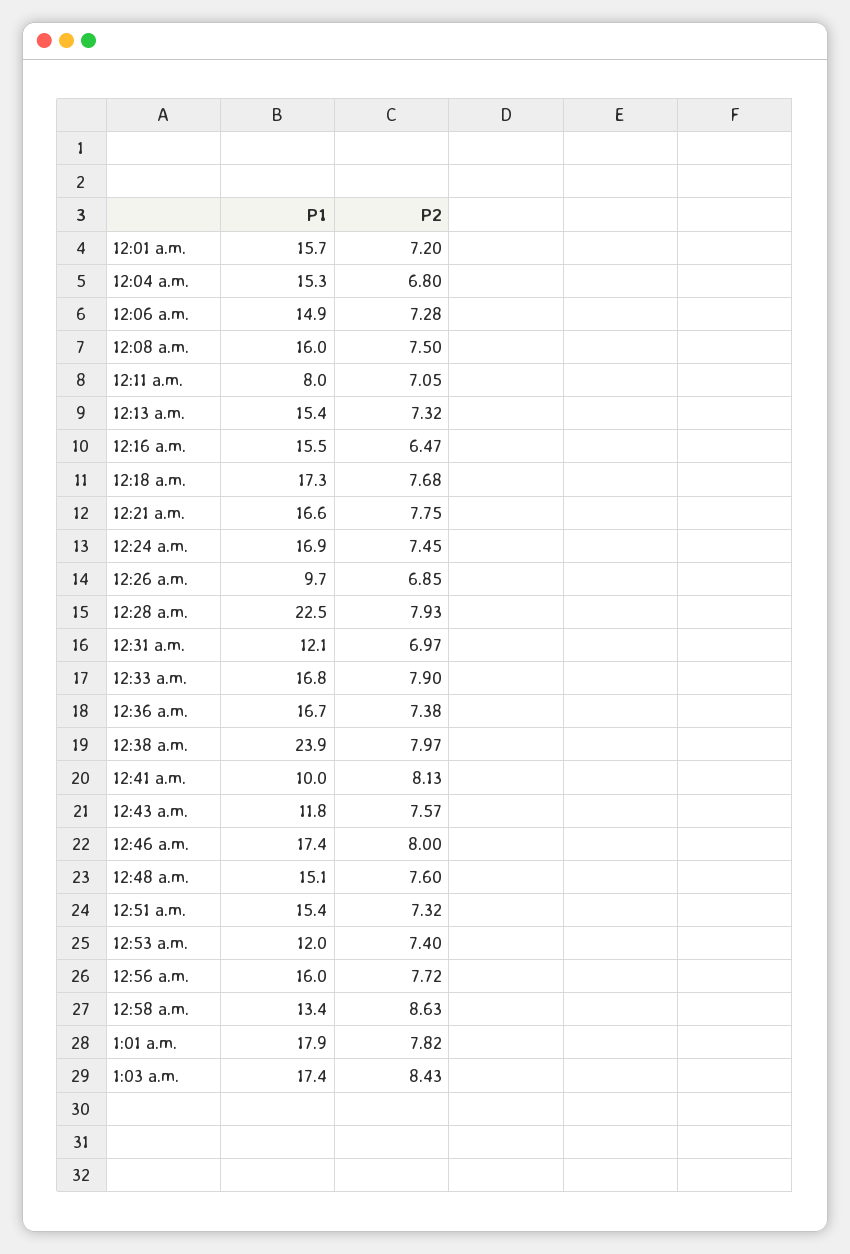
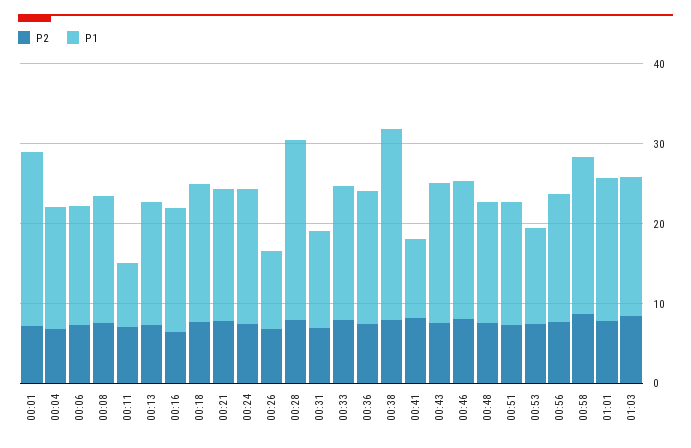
  {
    "P1": {
-     "12:01 a.m.": 15.7,
+     "12:01 a.m.": 22,
      "12:04 a.m.": 15.3,
      "12:06 a.m.": 14.9,
      "12:08 a.m.": 16,
      "12:11 a.m.": 8,
      "12:13 a.m.": 15.4,
      "12:16 a.m.": 15.5,
      "12:18 a.m.": 17.3,
      "12:21 a.m.": 16.6,
      "12:24 a.m.": 16.9,
      "12:26 a.m.": 9.7,
      "12:28 a.m.": 22.5,
      "12:31 a.m.": 12.1,
      "12:33 a.m.": 16.8,
      "12:36 a.m.": 16.7,
      "12:38 a.m.": 23.9,
      "12:41 a.m.": 10,
-     "12:43 a.m.": 11.8,
+     "12:43 a.m.": 18,
      "12:46 a.m.": 17.4,
      "12:48 a.m.": 15.1,
      "12:51 a.m.": 15.4,
      "12:53 a.m.": 12,
      "12:56 a.m.": 16,
-     "12:58 a.m.": 13.4,
+     "12:58 a.m.": 20,
      "1:01 a.m.": 17.9,
      "1:03 a.m.": 17.4
    },
    "P2": {
      "12:01 a.m.": 7.2,
      "12:04 a.m.": 6.8,
      "12:06 a.m.": 7.28,
      "12:08 a.m.": 7.5,
      "12:11 a.m.": 7.05,
      "12:13 a.m.": 7.32,
      "12:16 a.m.": 6.47,
      "12:18 a.m.": 7.68,
      "12:21 a.m.": 7.75,
      "12:24 a.m.": 7.45,
      "12:26 a.m.": 6.85,
      "12:28 a.m.": 7.93,
      "12:31 a.m.": 6.97,
      "12:33 a.m.": 7.9,
      "12:36 a.m.": 7.38,
      "12:38 a.m.": 7.97,
      "12:41 a.m.": 8.13,
      "12:43 a.m.": 7.57,
      "12:46 a.m.": 8,
      "12:48 a.m.": 7.6,
      "12:51 a.m.": 7.32,
      "12:53 a.m.": 7.4,
      "12:56 a.m.": 7.72,
      "12:58 a.m.": 8.63,
      "1:01 a.m.": 7.82,
      "1:03 a.m.": 8.43
    }
  }

